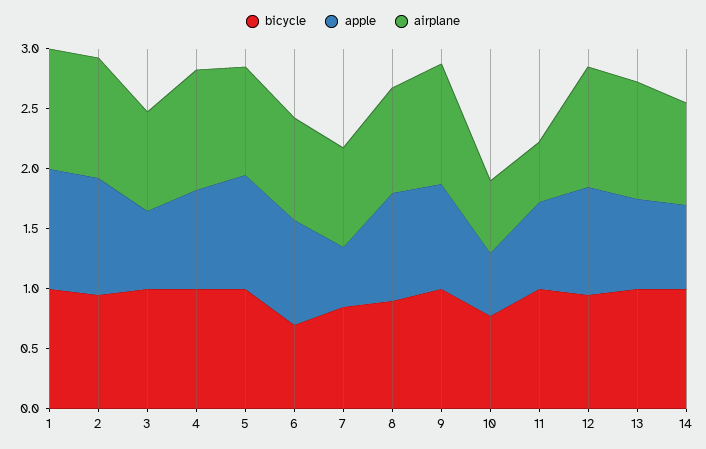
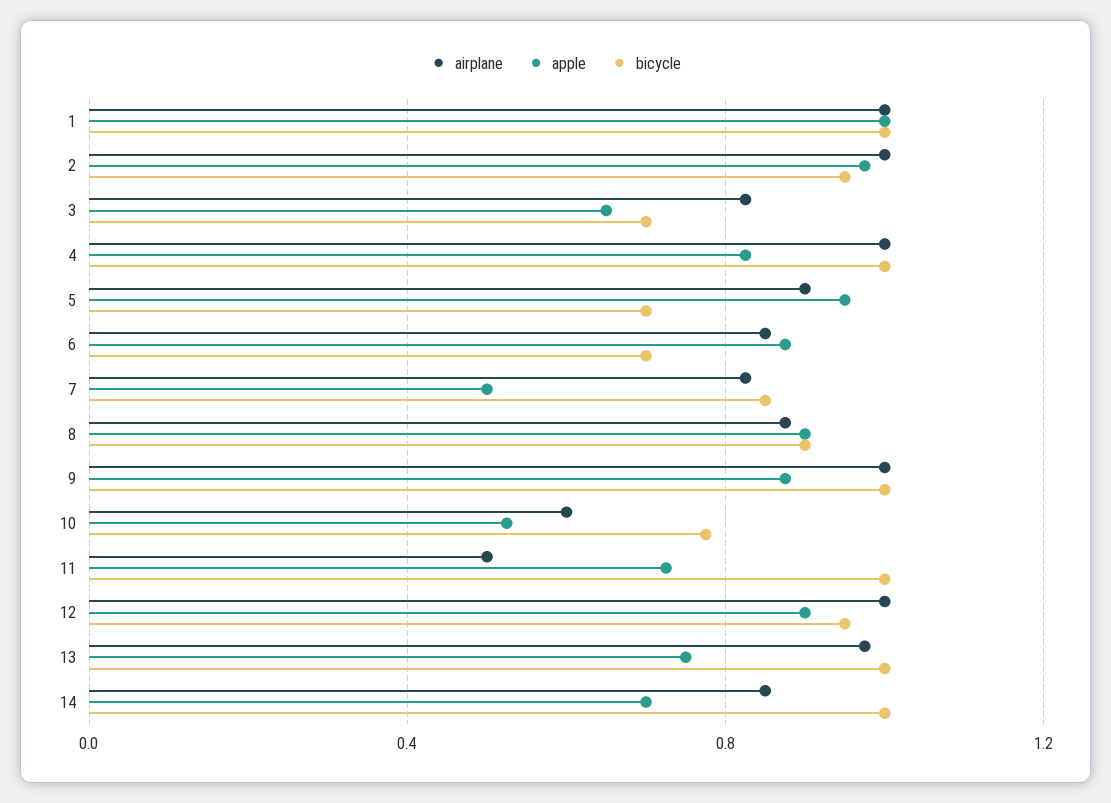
  {
    "bicycle": {
      "1": 1,
      "2": 0.95,
-     "3": 1,
+     "3": 0.7,
      "4": 1,
-     "5": 1,
+     "5": 0.7,
      "6": 0.7,
      "7": 0.85,
      "8": 0.9,
      "9": 1,
      "10": 0.8,
      "11": 1,
      "12": 0.95,
      "13": 1,
      "14": 1
    },
    "apple": {
      "1": 1,
      "2": 1,
      "3": 0.65,
      "4": 0.85,
      "5": 0.95,
      "6": 0.9,
      "7": 0.5,
      "8": 0.9,
      "9": 0.9,
      "10": 0.55,
      "11": 0.75,
      "12": 0.9,
      "13": 0.75,
      "14": 0.7
    },
    "airplane": {
      "1": 1,
      "2": 1,
      "3": 0.85,
      "4": 1,
      "5": 0.9,
      "6": 0.85,
      "7": 0.85,
      "8": 0.9,
      "9": 1,
      "10": 0.6,
      "11": 0.5,
      "12": 1,
      "13": 1,
      "14": 0.85
    }
  }

